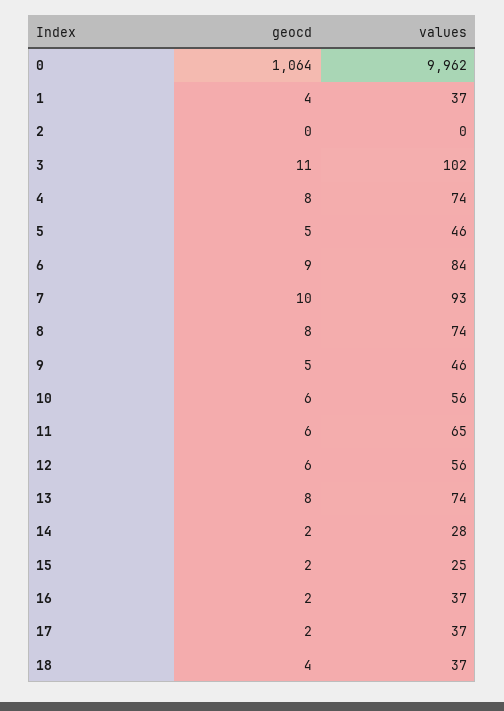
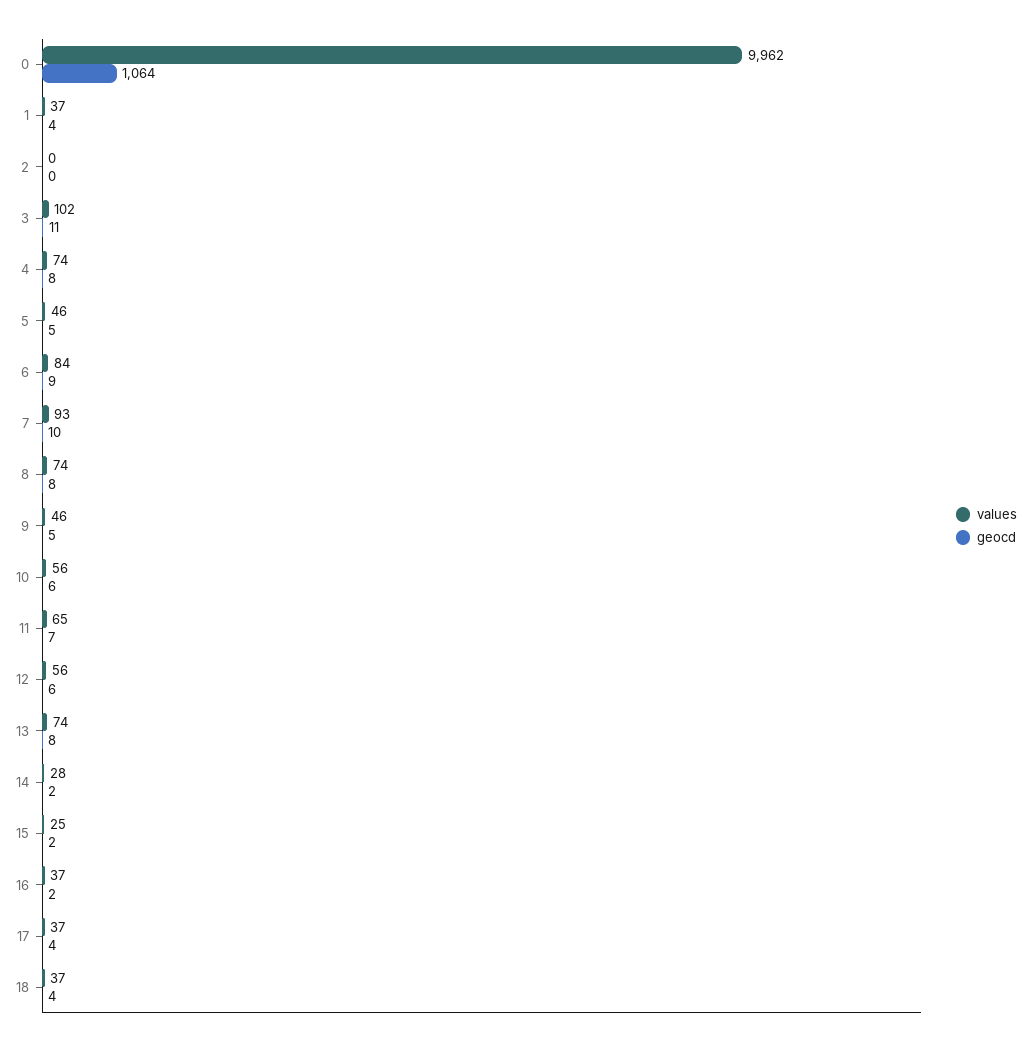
  {
    "geocd": {
      "0": 1064,
      "1": 4,
      "2": 0,
      "3": 11,
      "4": 8,
      "5": 5,
      "6": 9,
      "7": 10,
      "8": 8,
      "9": 5,
      "10": 6,
-     "11": 6,
+     "11": 7,
      "12": 6,
      "13": 8,
      "14": 2,
      "15": 2,
      "16": 2,
-     "17": 2,
+     "17": 4,
      "18": 4
    },
    "values": {
      "0": 9962,
      "1": 37,
      "2": 0,
      "3": 102,
      "4": 74,
      "5": 46,
      "6": 84,
      "7": 93,
      "8": 74,
      "9": 46,
      "10": 56,
      "11": 65,
      "12": 56,
      "13": 74,
      "14": 28,
      "15": 25,
      "16": 37,
      "17": 37,
      "18": 37
    }
  }

